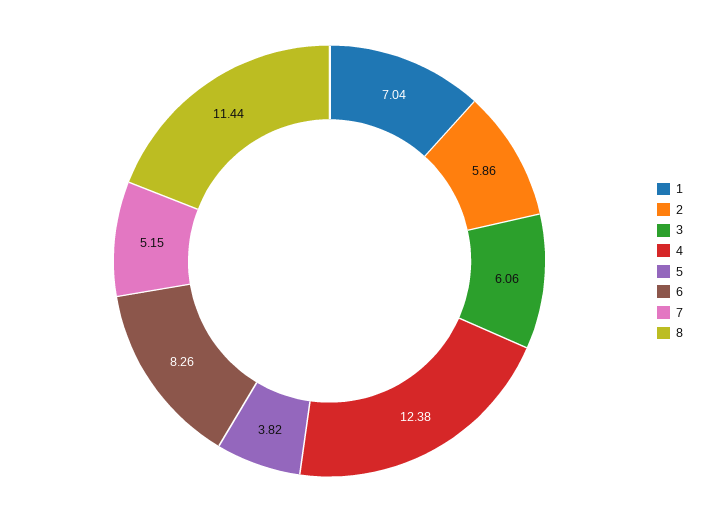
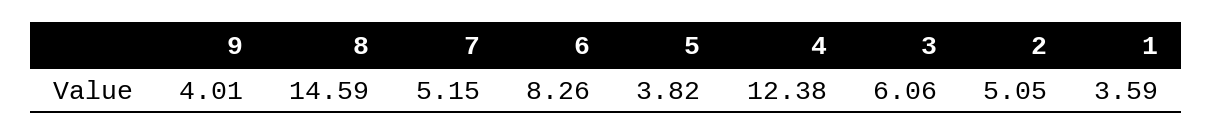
  {
-   "1": 7.04,
+   "1": 3.59,
-   "2": 5.86,
+   "2": 5.05,
    "3": 6.06,
    "4": 12.38,
    "5": 3.82,
    "6": 8.26,
    "7": 5.15,
-   "8": 11.44
+   "8": 14.59,
+   "9": 4.01
  }

